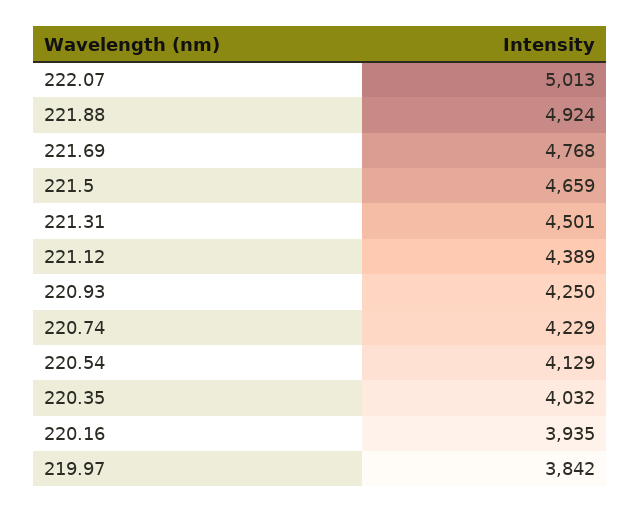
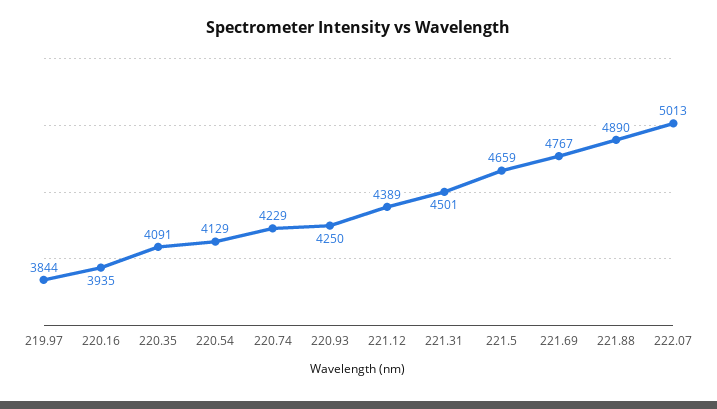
  {
    "222.07": 5013,
-   "221.88": 4924,
+   "221.88": 4890,
-   "221.69": 4768,
+   "221.69": 4767,
    "221.5": 4659,
    "221.31": 4501,
    "221.12": 4389,
    "220.93": 4250,
    "220.74": 4229,
    "220.54": 4129,
-   "220.35": 4032,
+   "220.35": 4091,
    "220.16": 3935,
-   "219.97": 3842
+   "219.97": 3844
  }

